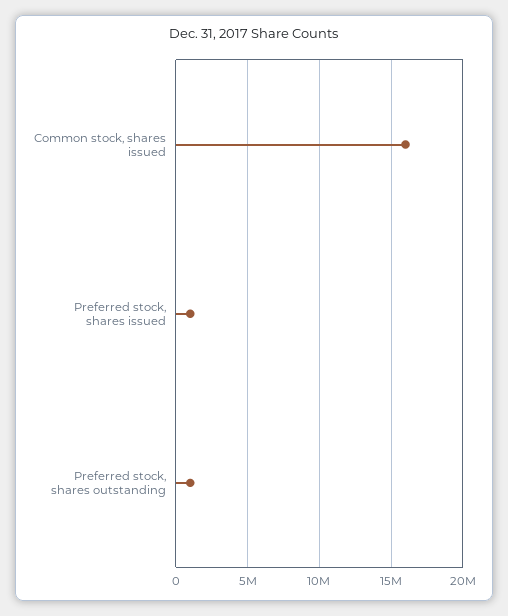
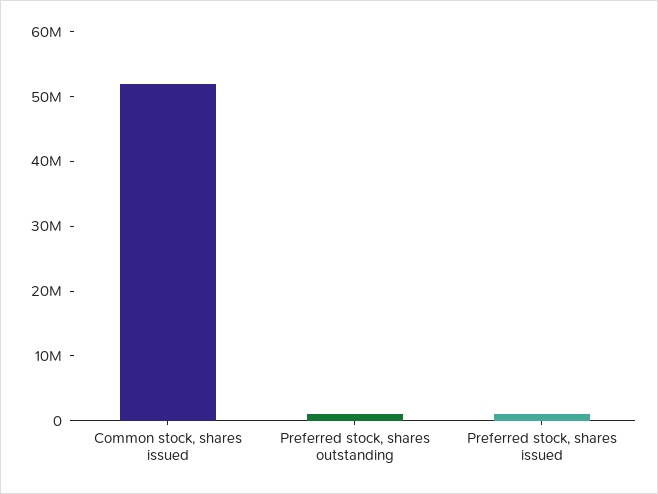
  {
-   "Common stock, shares issued": 16000000,
+   "Common stock, shares issued": 52000000,
    "Preferred stock, shares issued": 1000000,
    "Preferred stock, shares outstanding": 1000000
  }

